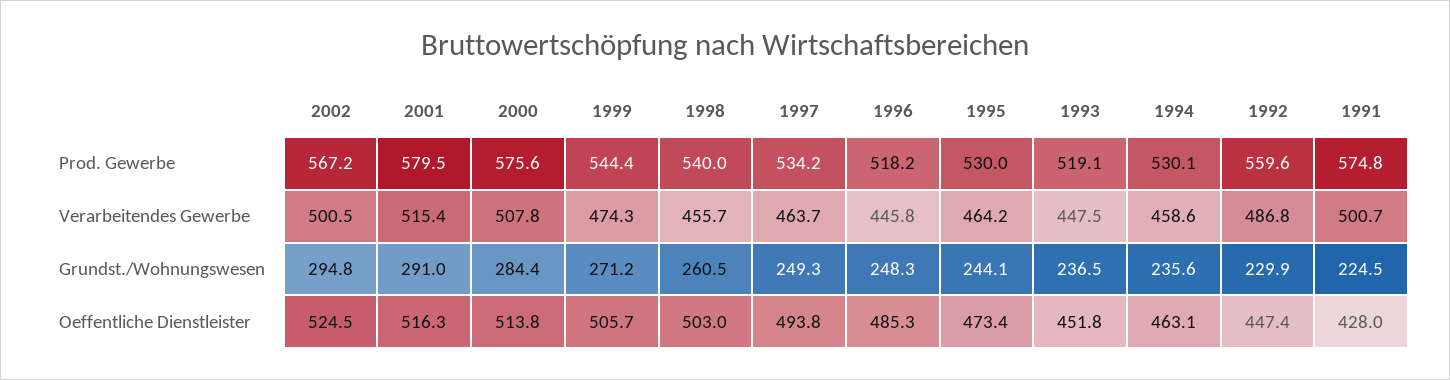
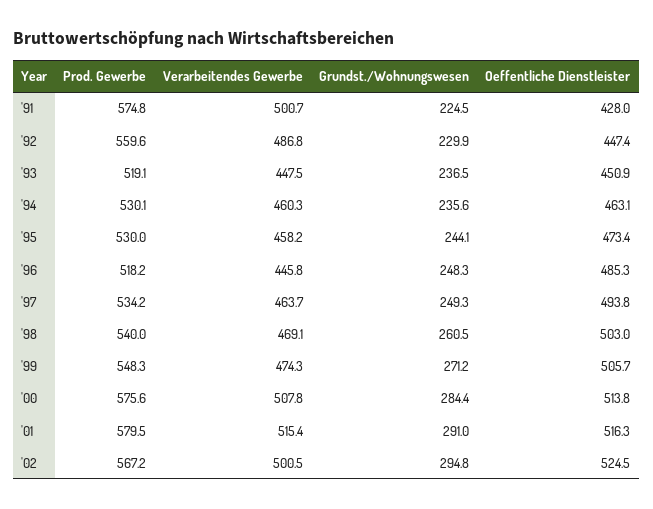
  {
    "2002": {
      "Prod. Gewerbe": 567.2,
      "Verarbeitendes Gewerbe": 500.5,
      "Grundst./Wohnungswesen": 294.8,
      "Oeffentliche Dienstleister": 524.5
    },
    "2001": {
      "Prod. Gewerbe": 579.5,
      "Verarbeitendes Gewerbe": 515.4,
      "Grundst./Wohnungswesen": 291,
      "Oeffentliche Dienstleister": 516.3
    },
    "2000": {
      "Prod. Gewerbe": 575.6,
      "Verarbeitendes Gewerbe": 507.8,
      "Grundst./Wohnungswesen": 284.4,
      "Oeffentliche Dienstleister": 513.8
    },
    "1999": {
-     "Prod. Gewerbe": 544.4,
+     "Prod. Gewerbe": 548.3,
      "Verarbeitendes Gewerbe": 474.3,
      "Grundst./Wohnungswesen": 271.2,
      "Oeffentliche Dienstleister": 505.7
    },
    "1998": {
      "Prod. Gewerbe": 540,
-     "Verarbeitendes Gewerbe": 455.7,
+     "Verarbeitendes Gewerbe": 469.1,
      "Grundst./Wohnungswesen": 260.5,
      "Oeffentliche Dienstleister": 503
    },
    "1997": {
      "Prod. Gewerbe": 534.2,
      "Verarbeitendes Gewerbe": 463.7,
      "Grundst./Wohnungswesen": 249.3,
      "Oeffentliche Dienstleister": 493.8
    },
    "1996": {
      "Prod. Gewerbe": 518.2,
      "Verarbeitendes Gewerbe": 445.8,
      "Grundst./Wohnungswesen": 248.3,
      "Oeffentliche Dienstleister": 485.3
    },
    "1995": {
      "Prod. Gewerbe": 530,
-     "Verarbeitendes Gewerbe": 464.2,
+     "Verarbeitendes Gewerbe": 458.2,
      "Grundst./Wohnungswesen": 244.1,
      "Oeffentliche Dienstleister": 473.4
    },
    "1993": {
      "Prod. Gewerbe": 519.1,
      "Verarbeitendes Gewerbe": 447.5,
      "Grundst./Wohnungswesen": 236.5,
-     "Oeffentliche Dienstleister": 451.8
+     "Oeffentliche Dienstleister": 450.9
    },
    "1994": {
      "Prod. Gewerbe": 530.1,
-     "Verarbeitendes Gewerbe": 458.6,
+     "Verarbeitendes Gewerbe": 460.3,
      "Grundst./Wohnungswesen": 235.6,
      "Oeffentliche Dienstleister": 463.1
    },
    "1992": {
      "Prod. Gewerbe": 559.6,
      "Verarbeitendes Gewerbe": 486.8,
      "Grundst./Wohnungswesen": 229.9,
      "Oeffentliche Dienstleister": 447.4
    },
    "1991": {
      "Prod. Gewerbe": 574.8,
      "Verarbeitendes Gewerbe": 500.7,
      "Grundst./Wohnungswesen": 224.5,
      "Oeffentliche Dienstleister": 428
    }
  }

